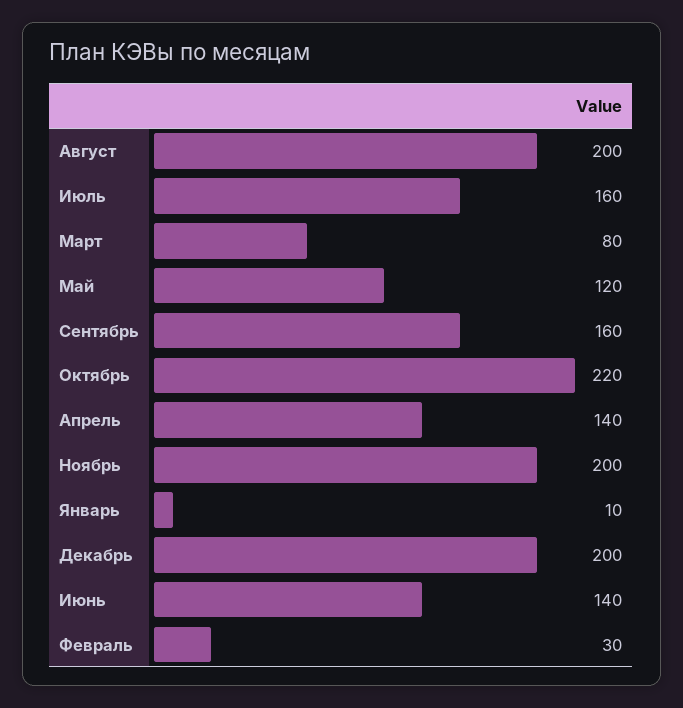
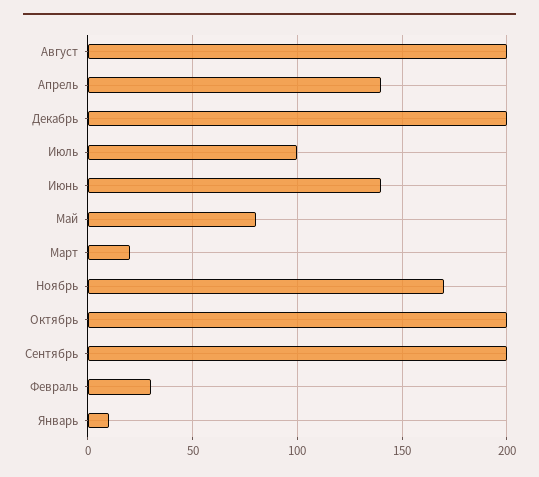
  {
    "Август": 200,
-   "Июль": 160,
+   "Июль": 100,
-   "Март": 80,
+   "Март": 20,
-   "Май": 120,
+   "Май": 80,
-   "Сентябрь": 160,
+   "Сентябрь": 200,
-   "Октябрь": 220,
+   "Октябрь": 200,
    "Апрель": 140,
-   "Ноябрь": 200,
+   "Ноябрь": 170,
    "Январь": 10,
    "Декабрь": 200,
    "Июнь": 140,
    "Февраль": 30
  }

